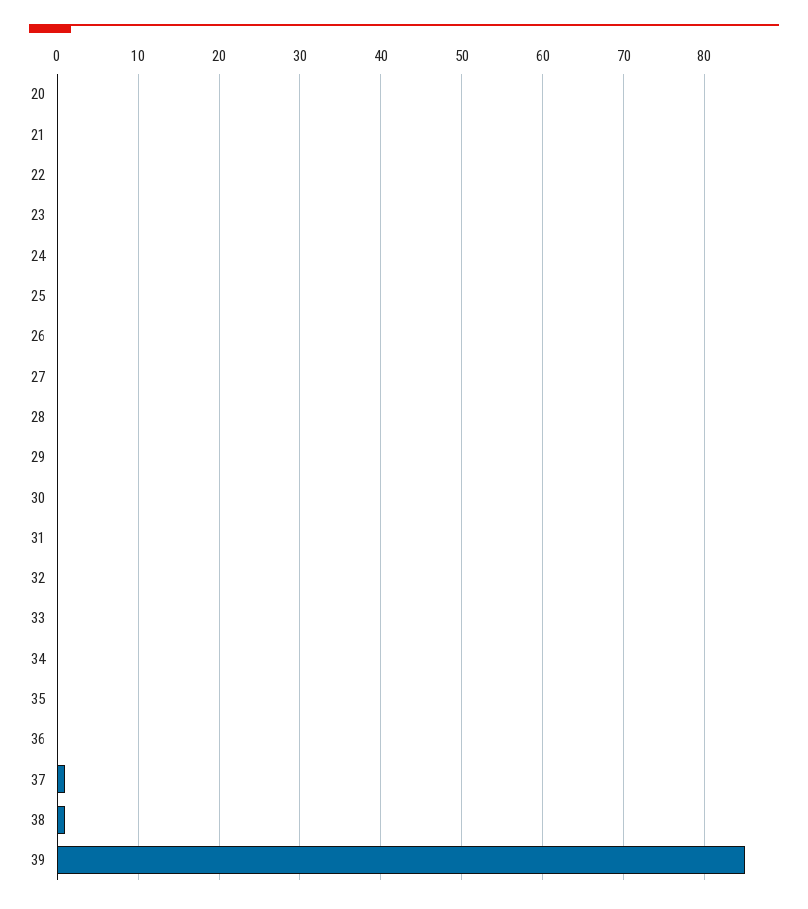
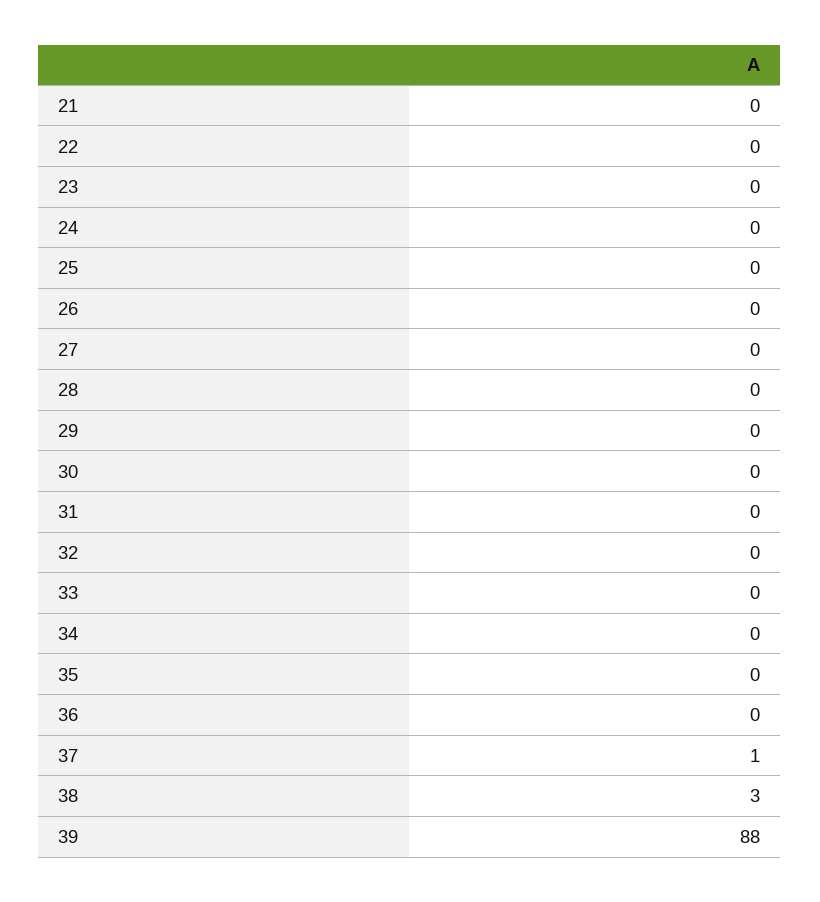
  {
-   "20": 0,
    "21": 0,
    "22": 0,
    "23": 0,
    "24": 0,
    "25": 0,
    "26": 0,
    "27": 0,
    "28": 0,
    "29": 0,
    "30": 0,
    "31": 0,
    "32": 0,
    "33": 0,
    "34": 0,
    "35": 0,
    "36": 0,
    "37": 1,
-   "38": 1,
+   "38": 3,
-   "39": 85
+   "39": 88
  }

